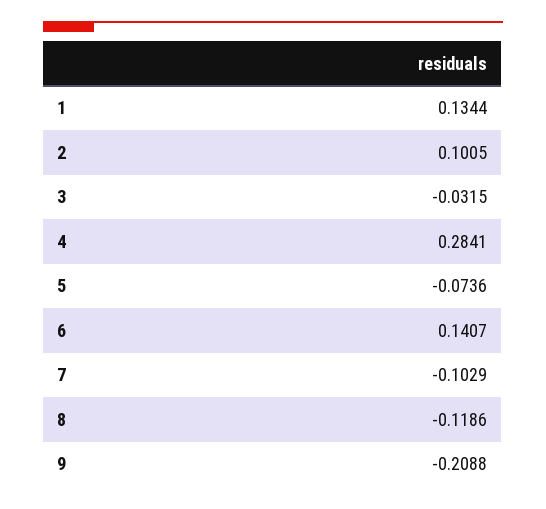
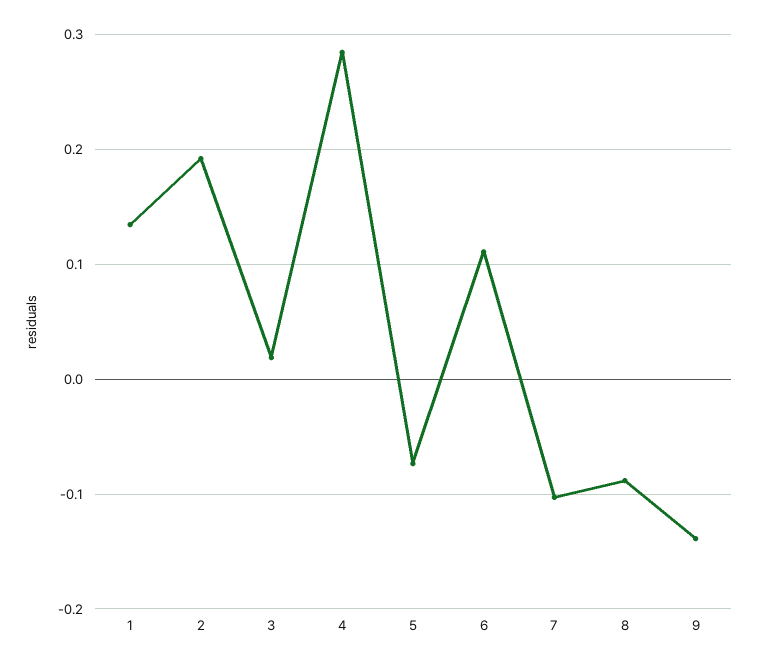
  {
    "1": 0.1344,
-   "2": 0.1005,
+   "2": 0.19,
-   "3": -0.0315,
+   "3": 0.02,
    "4": 0.2841,
    "5": -0.0736,
-   "6": 0.1407,
+   "6": 0.11,
    "7": -0.1029,
-   "8": -0.1186,
+   "8": -0.09,
-   "9": -0.2088
+   "9": -0.14
  }

